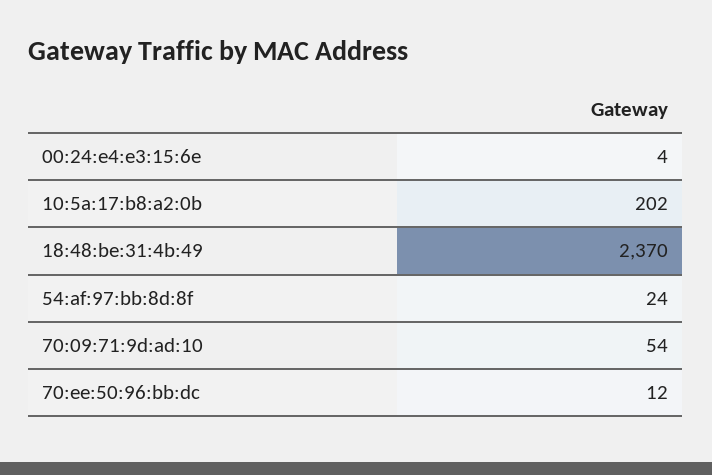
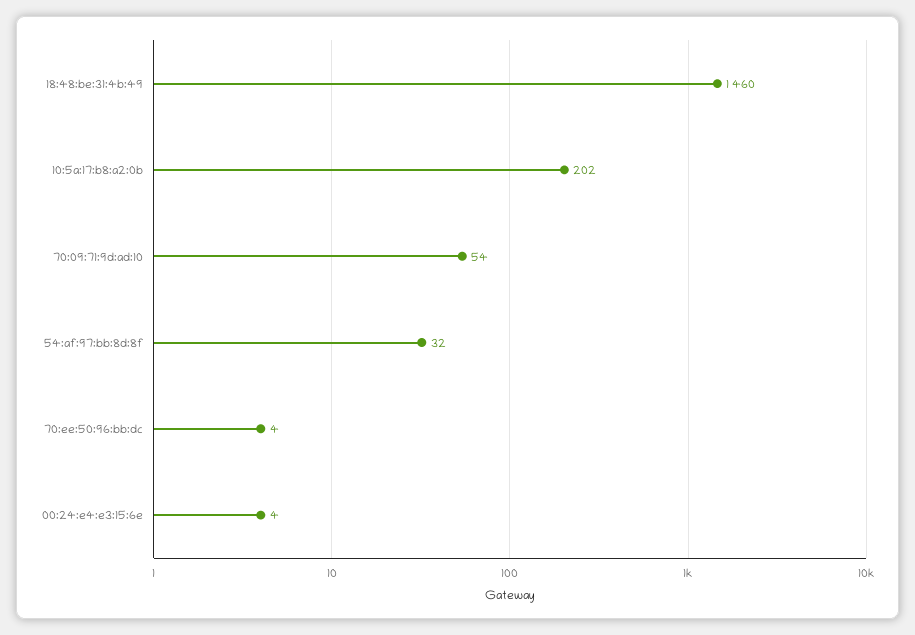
  {
    "00:24:e4:e3:15:6e": 4,
    "10:5a:17:b8:a2:0b": 202,
-   "18:48:be:31:4b:49": 2370,
+   "18:48:be:31:4b:49": 1460,
-   "54:af:97:bb:8d:8f": 24,
+   "54:af:97:bb:8d:8f": 32,
    "70:09:71:9d:ad:10": 54,
-   "70:ee:50:96:bb:dc": 12
+   "70:ee:50:96:bb:dc": 4
  }

